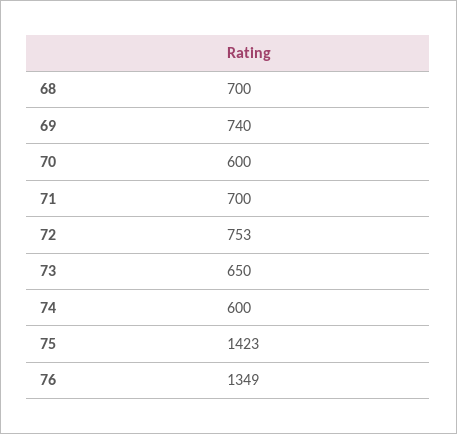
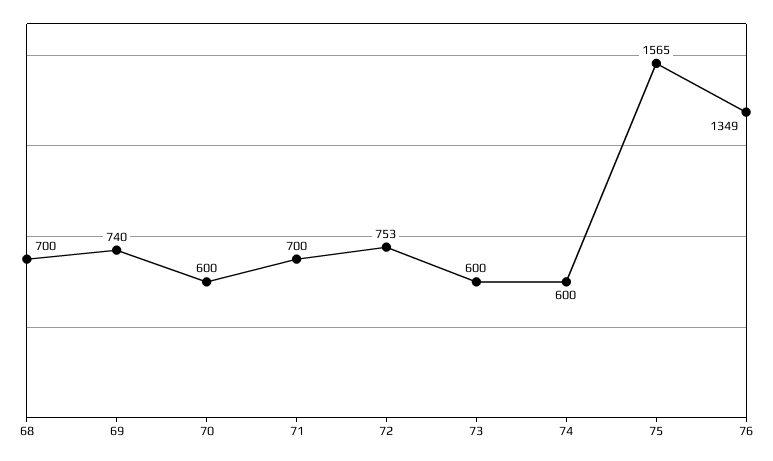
  {
    "68": 700,
    "69": 740,
    "70": 600,
    "71": 700,
    "72": 753,
-   "73": 650,
+   "73": 600,
    "74": 600,
-   "75": 1423,
+   "75": 1565,
    "76": 1349
  }

